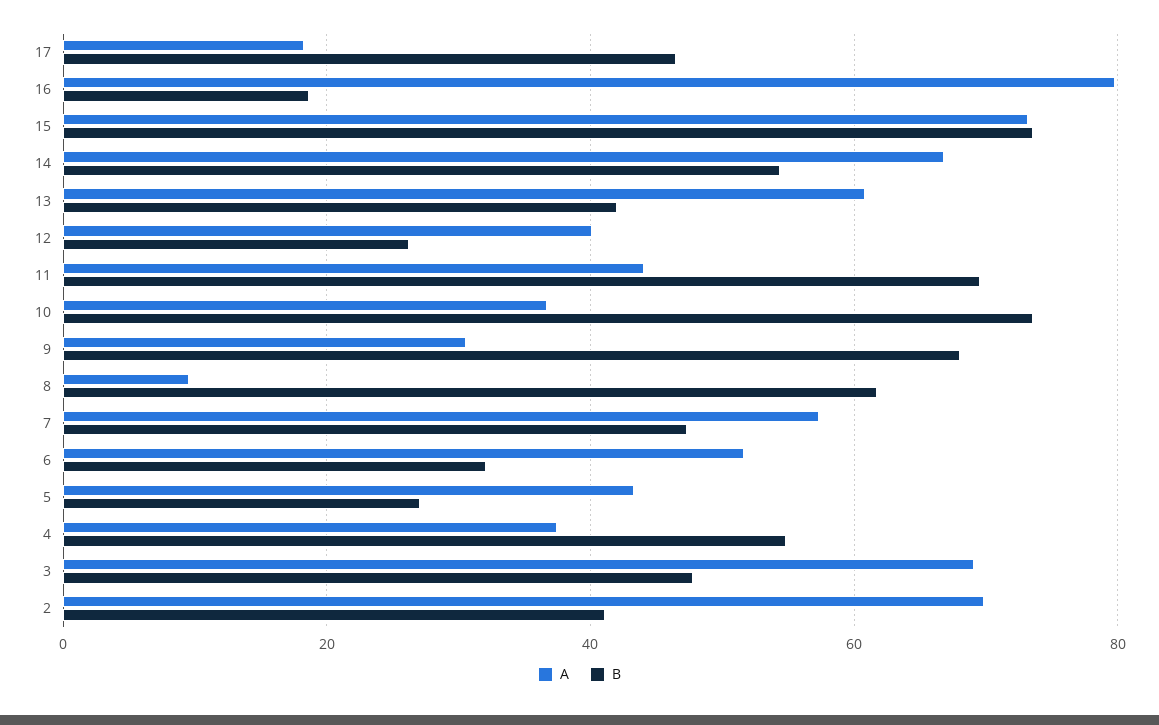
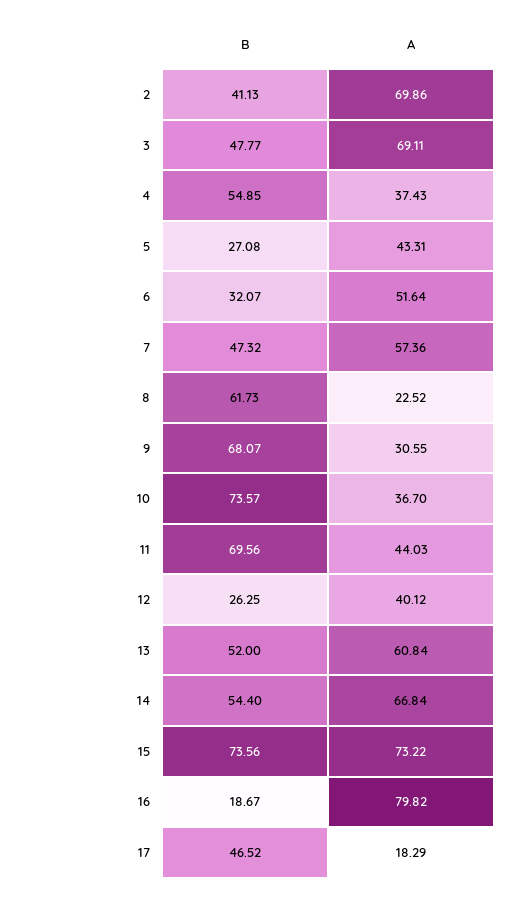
  {
    "A": {
      "17": 18.29,
      "16": 79.82,
      "15": 73.22,
      "14": 66.84,
      "13": 60.84,
      "12": 40.12,
      "11": 44.03,
      "10": 36.7,
      "9": 30.55,
-     "8": 10,
+     "8": 22.52,
      "7": 57.36,
      "6": 51.64,
      "5": 43.31,
      "4": 37.43,
      "3": 69.11,
      "2": 69.86
    },
    "B": {
      "17": 46.52,
      "16": 18.67,
      "15": 73.56,
      "14": 54.4,
-     "13": 42,
+     "13": 52,
      "12": 26.25,
      "11": 69.56,
      "10": 73.57,
      "9": 68.07,
      "8": 61.73,
      "7": 47.32,
      "6": 32.07,
      "5": 27.08,
      "4": 54.85,
      "3": 47.77,
      "2": 41.13
    }
  }

